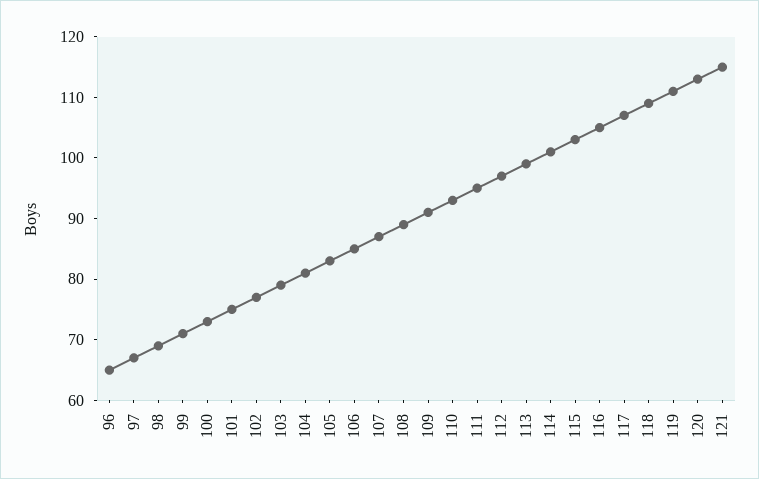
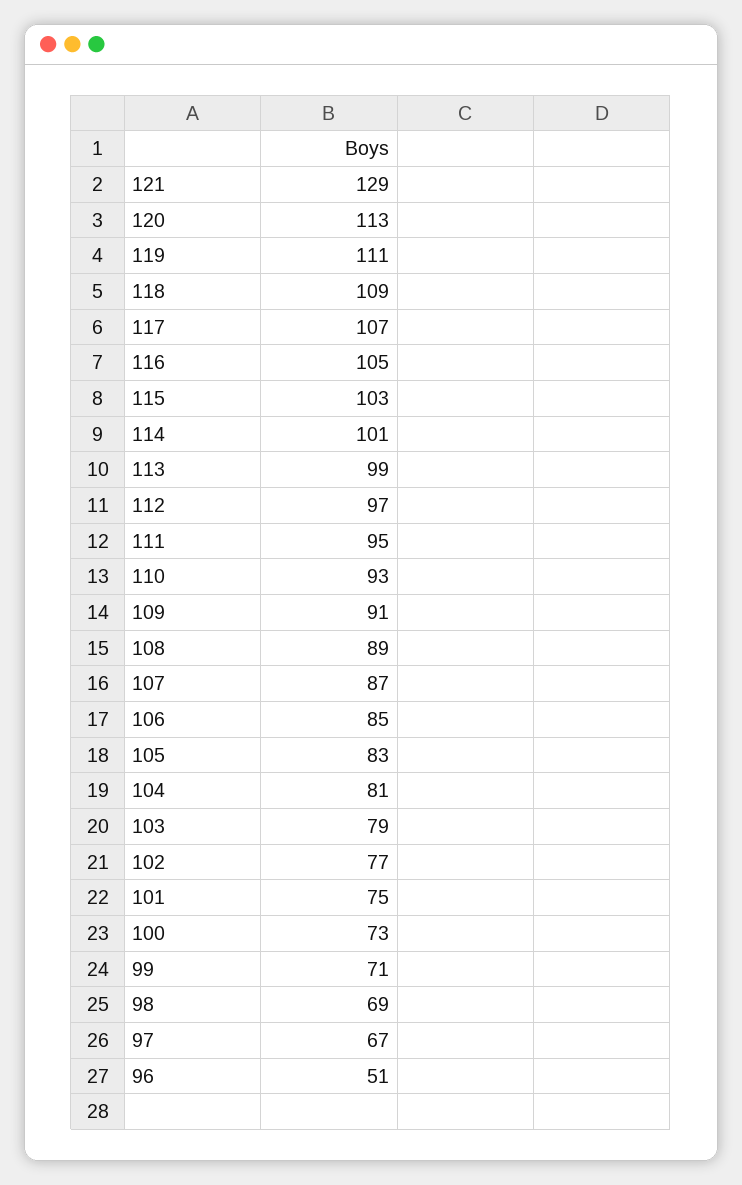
  {
-   "96": 65,
+   "96": 51,
    "97": 67,
    "98": 69,
    "99": 71,
    "100": 73,
    "101": 75,
    "102": 77,
    "103": 79,
    "104": 81,
    "105": 83,
    "106": 85,
    "107": 87,
    "108": 89,
    "109": 91,
    "110": 93,
    "111": 95,
    "112": 97,
    "113": 99,
    "114": 101,
    "115": 103,
    "116": 105,
    "117": 107,
    "118": 109,
    "119": 111,
    "120": 113,
-   "121": 115
+   "121": 129
  }

